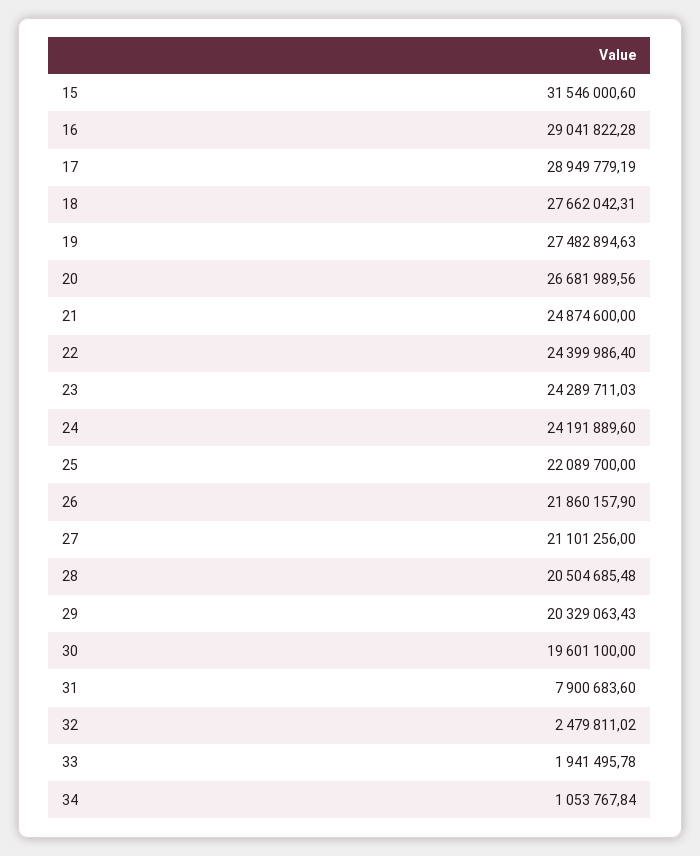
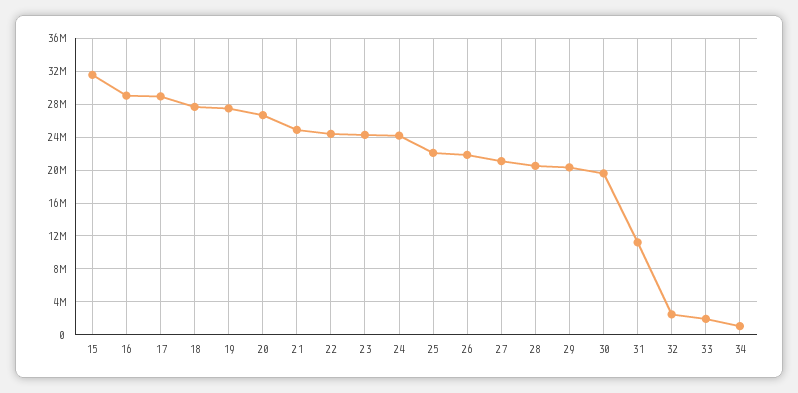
  {
    "15": 31546000.6,
    "16": 29041822.28,
    "17": 28949779.19,
    "18": 27662042.31,
    "19": 27482894.63,
    "20": 26681989.56,
    "21": 24874600,
    "22": 24399986.4,
    "23": 24289711.03,
    "24": 24191889.6,
    "25": 22089700,
    "26": 21860157.9,
    "27": 21101256,
    "28": 20504685.48,
    "29": 20329063.43,
    "30": 19601100,
-   "31": 7900683.6,
+   "31": 11000000,
    "32": 2479811.02,
    "33": 1941495.78,
    "34": 1053767.84
  }

